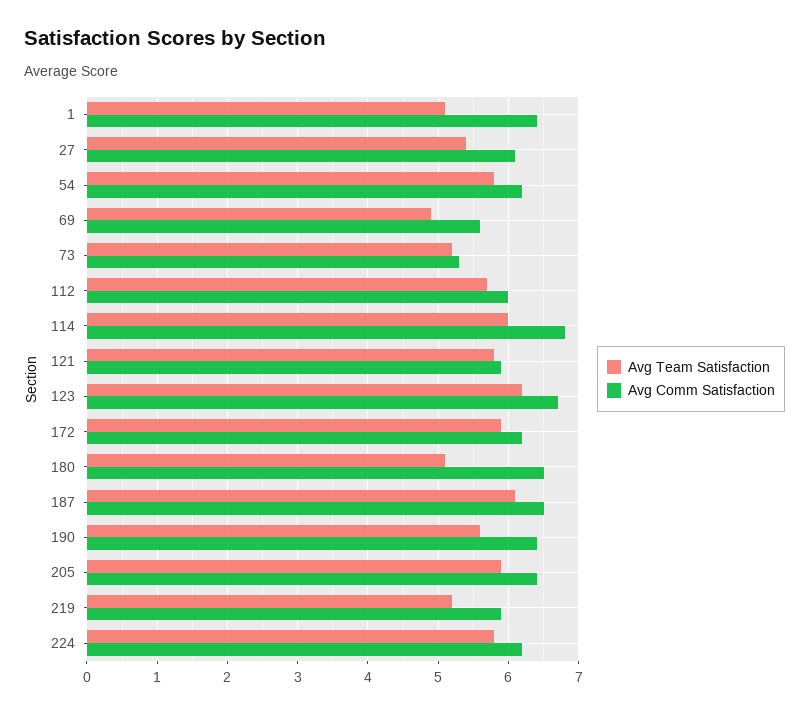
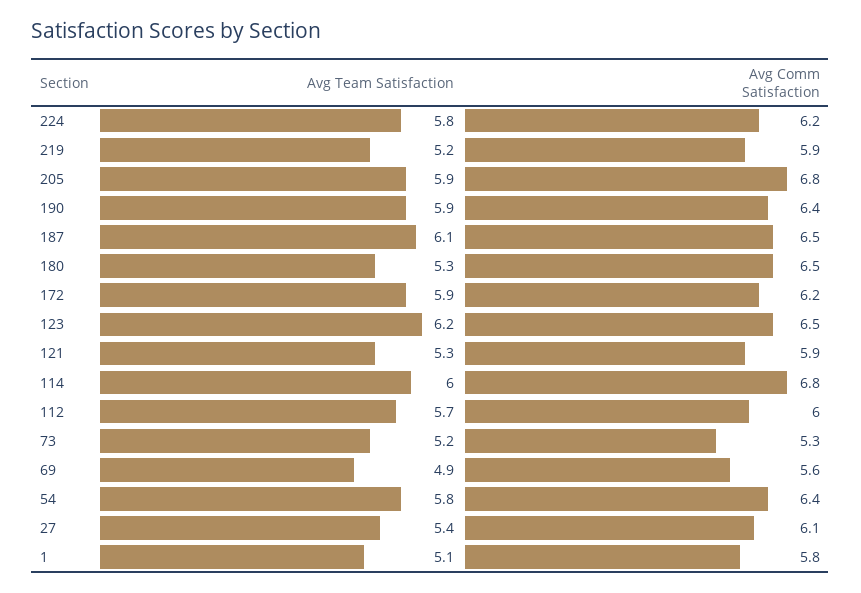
  {
    "Avg Team Satisfaction": {
      "1": 5.1,
      "27": 5.4,
      "54": 5.8,
      "69": 4.9,
      "73": 5.2,
      "112": 5.7,
      "114": 6,
-     "121": 5.8,
+     "121": 5.3,
      "123": 6.2,
      "172": 5.9,
-     "180": 5.1,
+     "180": 5.3,
      "187": 6.1,
-     "190": 5.6,
+     "190": 5.9,
      "205": 5.9,
      "219": 5.2,
      "224": 5.8
    },
    "Avg Comm Satisfaction": {
-     "1": 6.4,
+     "1": 5.8,
      "27": 6.1,
-     "54": 6.2,
+     "54": 6.4,
      "69": 5.6,
      "73": 5.3,
      "112": 6,
      "114": 6.8,
      "121": 5.9,
-     "123": 6.7,
+     "123": 6.5,
      "172": 6.2,
      "180": 6.5,
      "187": 6.5,
      "190": 6.4,
-     "205": 6.4,
+     "205": 6.8,
      "219": 5.9,
      "224": 6.2
    }
  }

